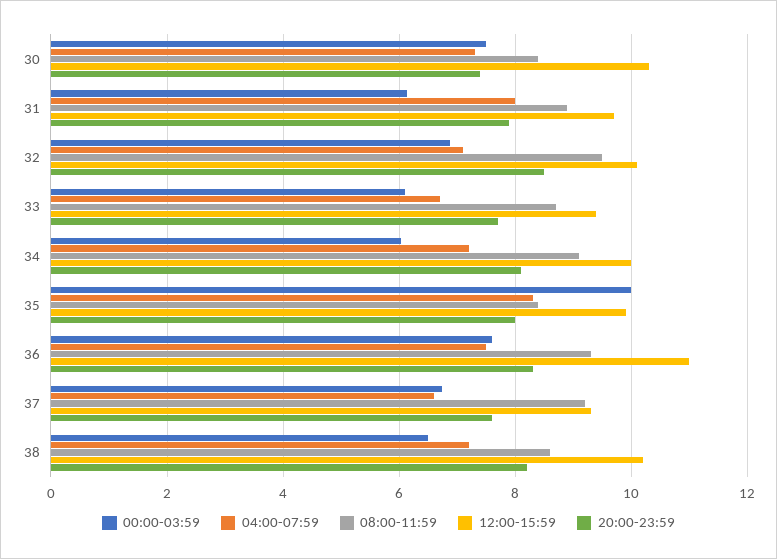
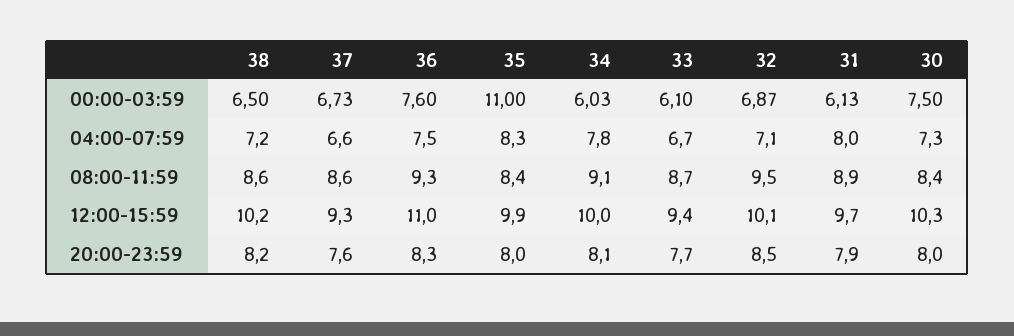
  {
    "00:00-03:59": {
      "30": 7.5,
      "31": 6.13,
      "32": 6.87,
      "33": 6.1,
      "34": 6.03,
-     "35": 10,
+     "35": 11,
      "36": 7.6,
      "37": 6.73,
      "38": 6.5
    },
    "04:00-07:59": {
      "30": 7.3,
      "31": 8,
      "32": 7.1,
      "33": 6.7,
-     "34": 7.2,
+     "34": 7.8,
      "35": 8.3,
      "36": 7.5,
      "37": 6.6,
      "38": 7.2
    },
    "08:00-11:59": {
      "30": 8.4,
      "31": 8.9,
      "32": 9.5,
      "33": 8.7,
      "34": 9.1,
      "35": 8.4,
      "36": 9.3,
-     "37": 9.2,
+     "37": 8.6,
      "38": 8.6
    },
    "12:00-15:59": {
      "30": 10.3,
      "31": 9.7,
      "32": 10.1,
      "33": 9.4,
      "34": 10,
      "35": 9.9,
      "36": 11,
      "37": 9.3,
      "38": 10.2
    },
    "20:00-23:59": {
-     "30": 7.4,
+     "30": 8,
      "31": 7.9,
      "32": 8.5,
      "33": 7.7,
      "34": 8.1,
      "35": 8,
      "36": 8.3,
      "37": 7.6,
      "38": 8.2
    }
  }

